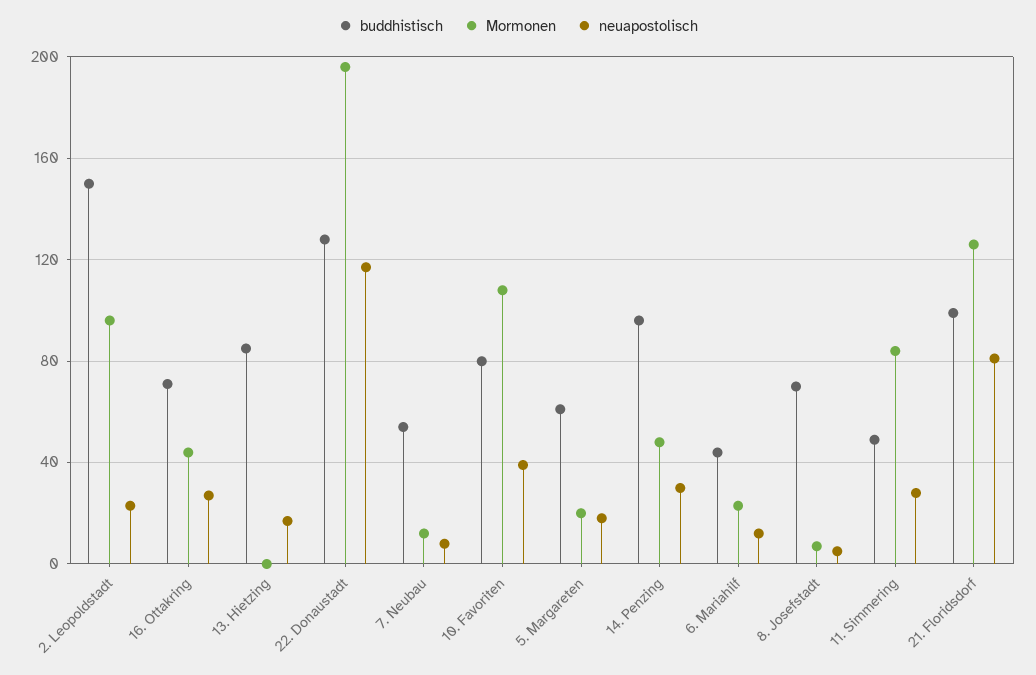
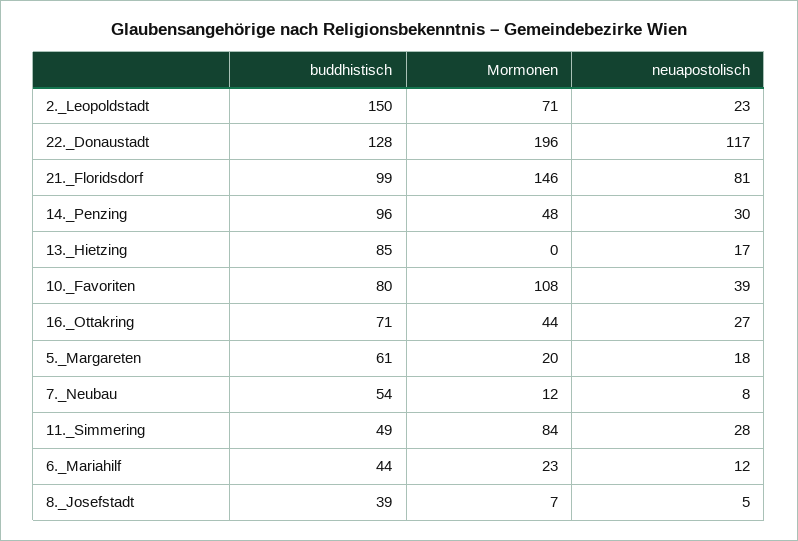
  {
    "buddhistisch": {
      "2. Leopoldstadt": 150,
      "16. Ottakring": 71,
      "13. Hietzing": 85,
      "22. Donaustadt": 128,
      "7. Neubau": 54,
      "10. Favoriten": 80,
      "5. Margareten": 61,
      "14. Penzing": 96,
      "6. Mariahilf": 44,
-     "8. Josefstadt": 70,
+     "8. Josefstadt": 39,
      "11. Simmering": 49,
      "21. Floridsdorf": 99
    },
    "Mormonen": {
-     "2. Leopoldstadt": 95,
+     "2. Leopoldstadt": 71,
      "16. Ottakring": 44,
      "13. Hietzing": 0,
      "22. Donaustadt": 196,
      "7. Neubau": 12,
      "10. Favoriten": 108,
      "5. Margareten": 20,
      "14. Penzing": 48,
      "6. Mariahilf": 23,
      "8. Josefstadt": 7,
      "11. Simmering": 84,
-     "21. Floridsdorf": 125
+     "21. Floridsdorf": 146
    },
    "neuapostolisch": {
      "2. Leopoldstadt": 23,
      "16. Ottakring": 27,
      "13. Hietzing": 17,
      "22. Donaustadt": 117,
      "7. Neubau": 8,
      "10. Favoriten": 39,
      "5. Margareten": 18,
      "14. Penzing": 30,
      "6. Mariahilf": 12,
      "8. Josefstadt": 5,
      "11. Simmering": 28,
      "21. Floridsdorf": 81
    }
  }

